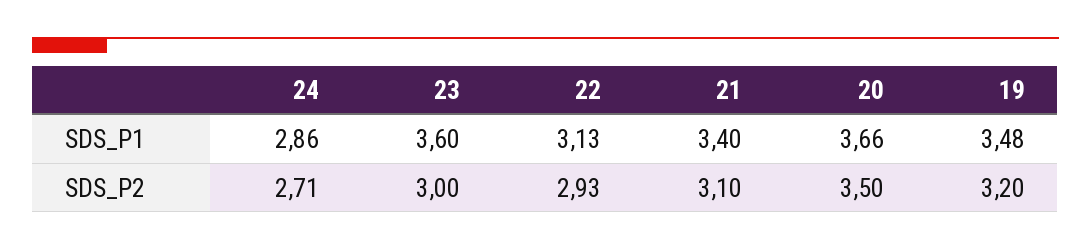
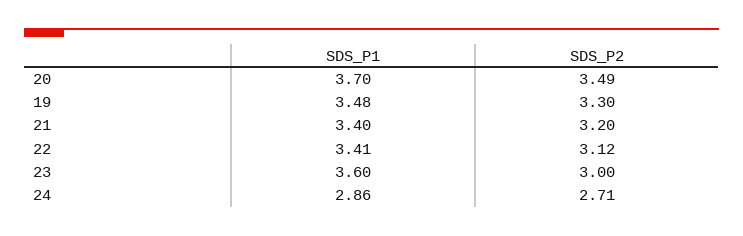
  {
    "24": {
      "SDS_P1": 2.86,
      "SDS_P2": 2.71
    },
    "23": {
      "SDS_P1": 3.6,
      "SDS_P2": 3
    },
    "22": {
-     "SDS_P1": 3.13,
+     "SDS_P1": 3.41,
-     "SDS_P2": 2.93
+     "SDS_P2": 3.12
    },
    "21": {
      "SDS_P1": 3.4,
-     "SDS_P2": 3.1
+     "SDS_P2": 3.2
    },
    "20": {
-     "SDS_P1": 3.66,
+     "SDS_P1": 3.7,
-     "SDS_P2": 3.5
+     "SDS_P2": 3.49
    },
    "19": {
      "SDS_P1": 3.48,
-     "SDS_P2": 3.2
+     "SDS_P2": 3.3
    }
  }

